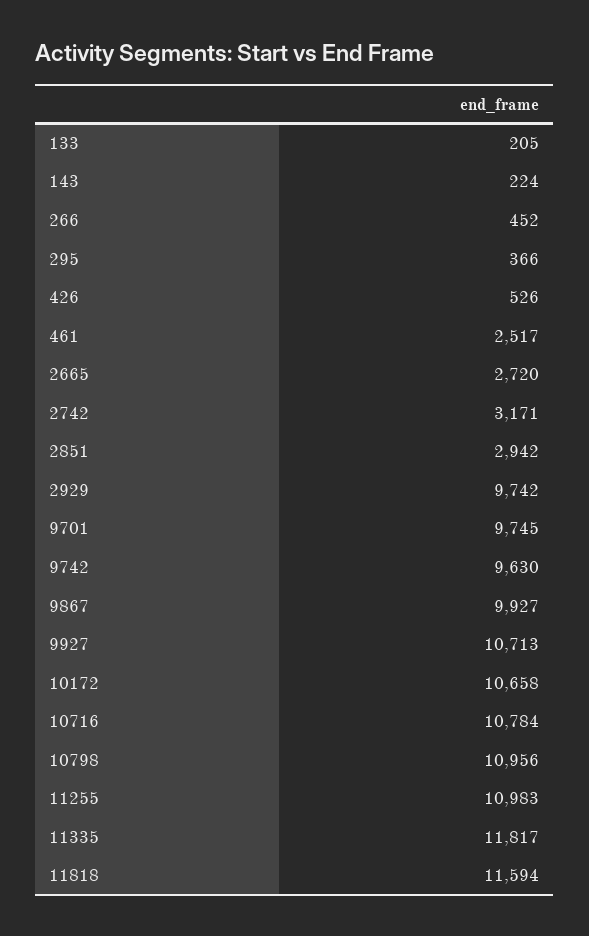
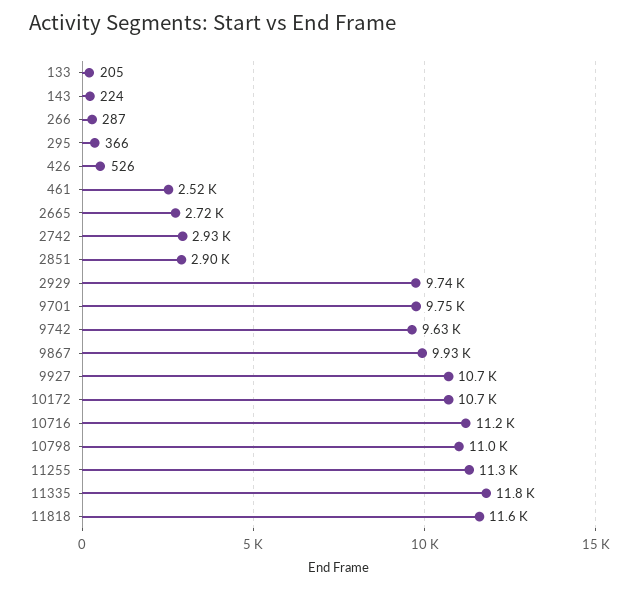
  {
    "133": 205,
    "143": 224,
-   "266": 452,
+   "266": 287,
    "295": 366,
    "426": 526,
    "461": 2517,
    "2665": 2720,
-   "2742": 3171,
+   "2742": 2930,
-   "2851": 2942,
+   "2851": 2900,
    "2929": 9742,
    "9701": 9745,
    "9742": 9630,
    "9867": 9927,
    "9927": 10713,
    "10172": 10658,
-   "10716": 10784,
+   "10716": 11200,
    "10798": 10956,
-   "11255": 10983,
+   "11255": 11300,
    "11335": 11817,
    "11818": 11594
  }

